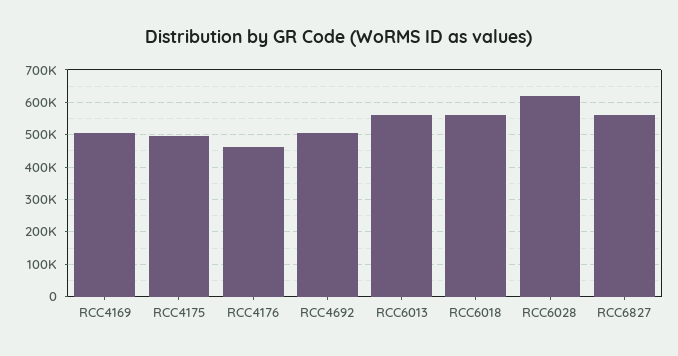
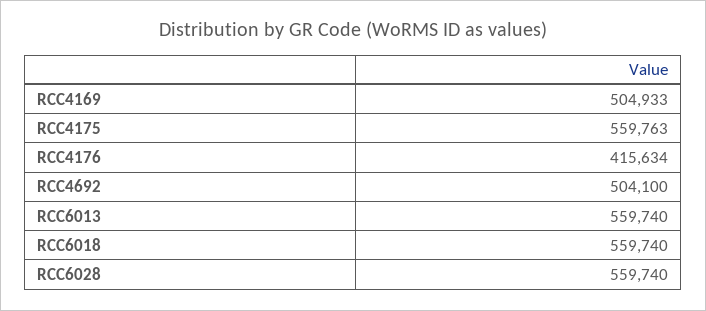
  {
    "RCC4169": 504933,
-   "RCC4175": 500000,
+   "RCC4175": 559763,
-   "RCC4176": 460000,
+   "RCC4176": 415634,
    "RCC4692": 504100,
    "RCC6013": 559740,
    "RCC6018": 559740,
-   "RCC6028": 620000,
+   "RCC6028": 559740
-   "RCC6827": 560000
  }

